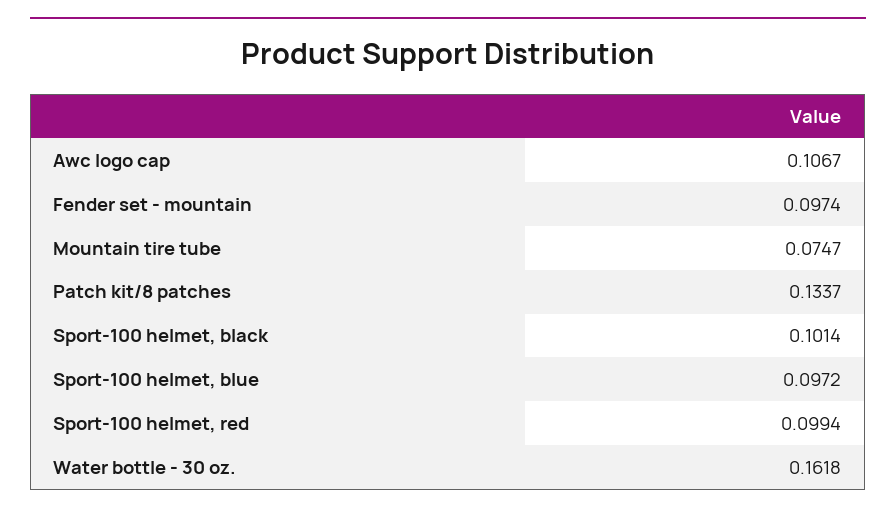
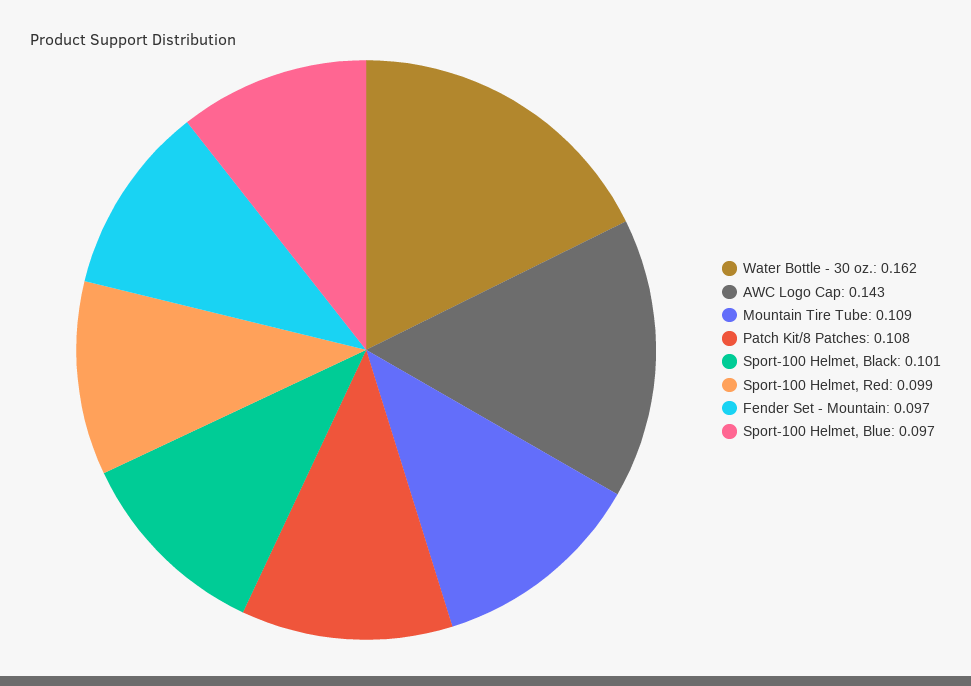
  {
-   "Awc logo cap": 0.1067,
+   "Awc logo cap": 0.143,
    "Fender set - mountain": 0.0974,
-   "Mountain tire tube": 0.0747,
+   "Mountain tire tube": 0.109,
-   "Patch kit/8 patches": 0.1337,
+   "Patch kit/8 patches": 0.108,
    "Sport-100 helmet, black": 0.1014,
    "Sport-100 helmet, blue": 0.0972,
    "Sport-100 helmet, red": 0.0994,
    "Water bottle - 30 oz.": 0.1618
  }

